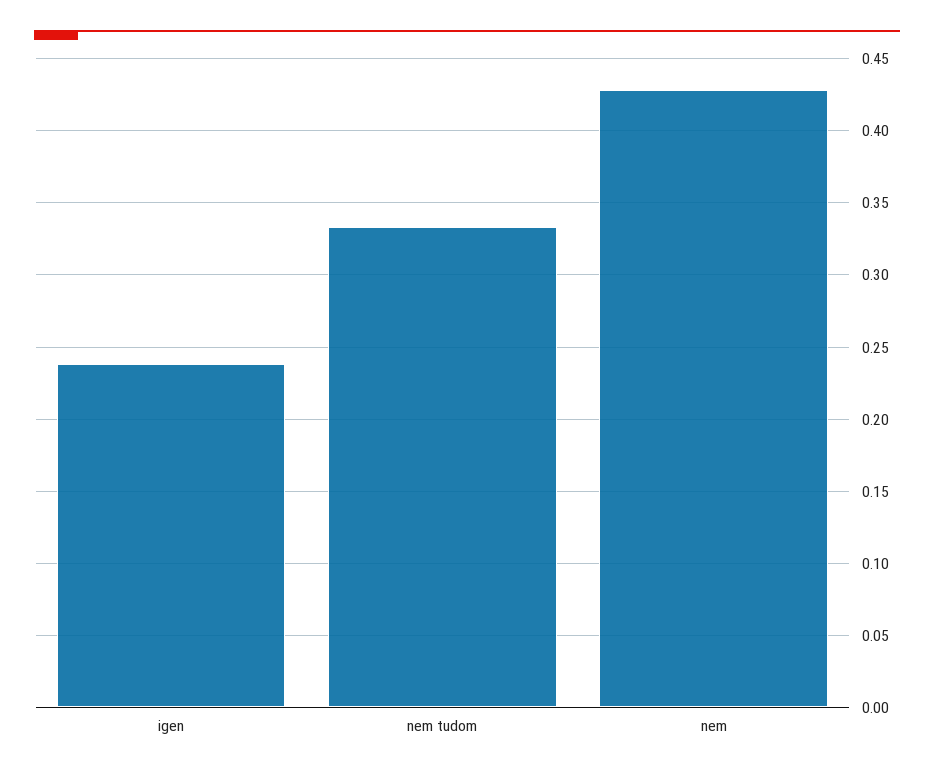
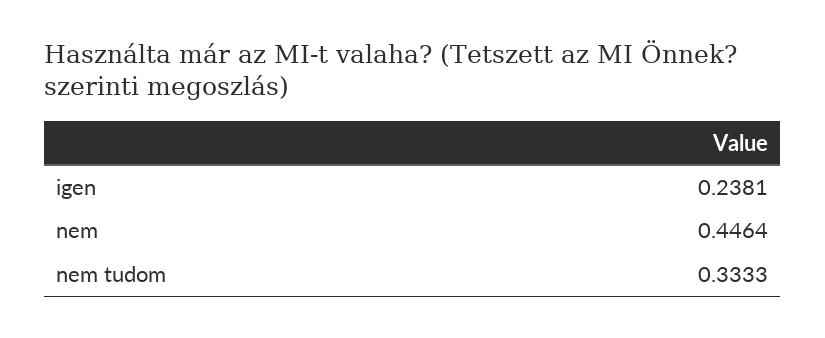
  {
    "igen": 0.2381,
    "nem tudom": 0.3333,
-   "nem": 0.43
+   "nem": 0.4464
  }

